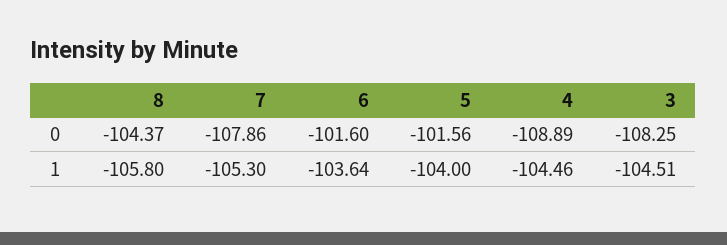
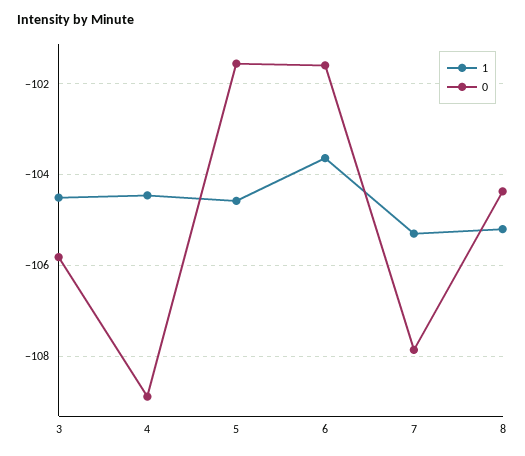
  {
    "0": {
      "8": -104.37,
      "7": -107.86,
      "6": -101.6,
      "5": -101.56,
      "4": -108.89,
-     "3": -108.25
+     "3": -105.8
    },
    "1": {
-     "8": -105.8,
+     "8": -105.2,
      "7": -105.3,
      "6": -103.64,
-     "5": -104,
+     "5": -104.6,
      "4": -104.46,
      "3": -104.51
    }
  }

